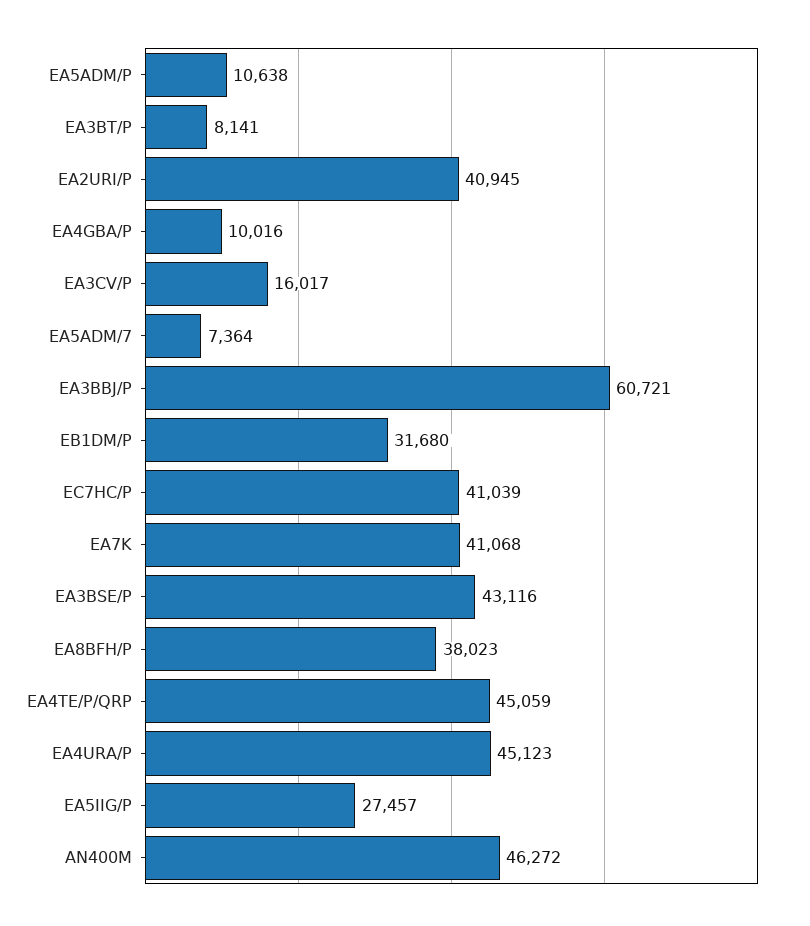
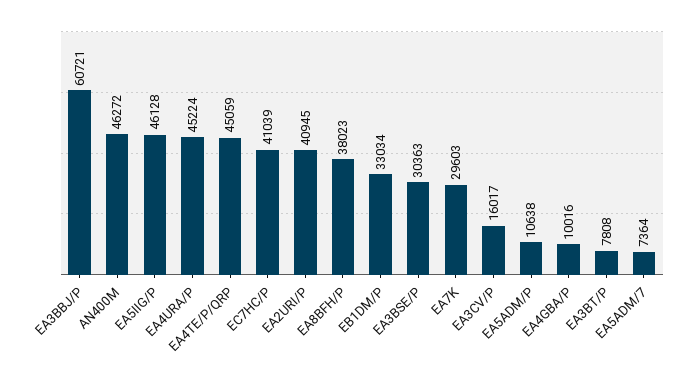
  {
    "EA5ADM/P": 10638,
-   "EA3BT/P": 8141,
+   "EA3BT/P": 7808,
    "EA2URI/P": 40945,
    "EA4GBA/P": 10016,
    "EA3CV/P": 16017,
    "EA5ADM/7": 7364,
    "EA3BBJ/P": 60721,
-   "EB1DM/P": 31680,
+   "EB1DM/P": 33034,
    "EC7HC/P": 41039,
-   "EA7K": 41068,
+   "EA7K": 29603,
-   "EA3BSE/P": 43116,
+   "EA3BSE/P": 30363,
    "EA8BFH/P": 38023,
    "EA4TE/P/QRP": 45059,
-   "EA4URA/P": 45123,
+   "EA4URA/P": 45224,
-   "EA5IIG/P": 27457,
+   "EA5IIG/P": 46128,
    "AN400M": 46272
  }

